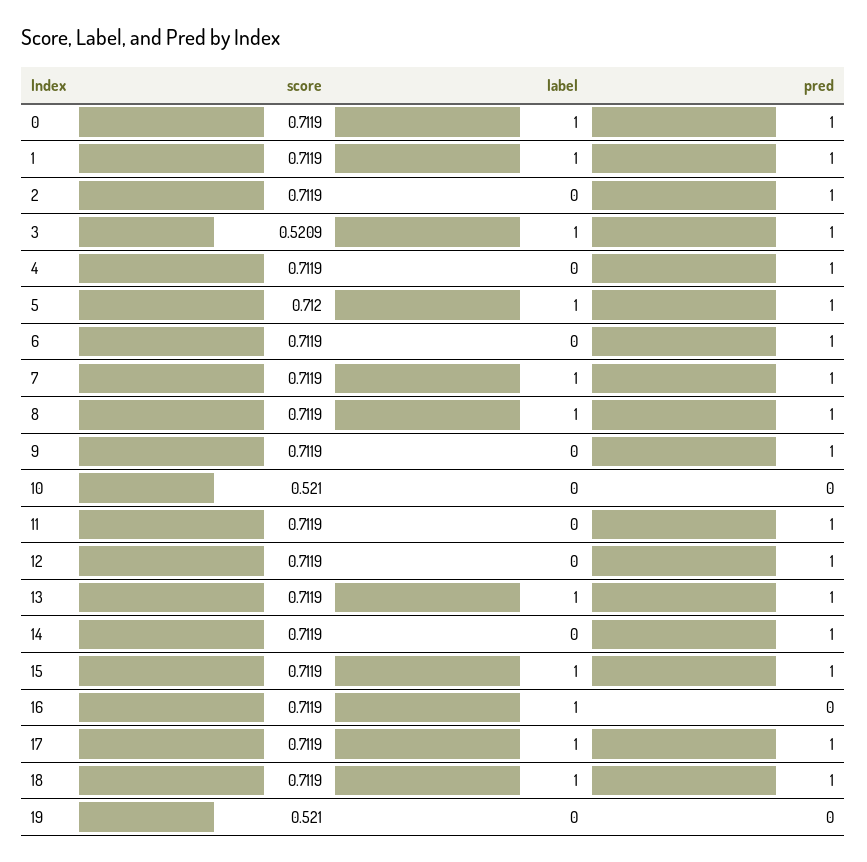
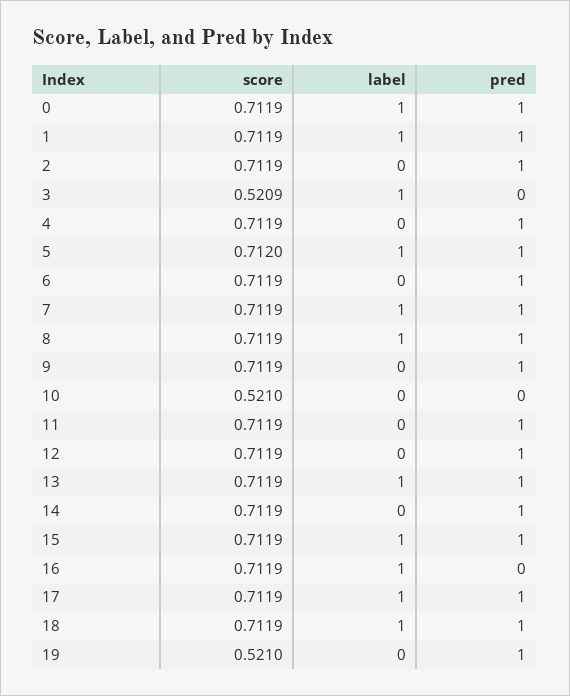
  {
    "score": {
      "0": 0.7119,
      "1": 0.7119,
      "2": 0.7119,
      "3": 0.5209,
      "4": 0.7119,
      "5": 0.712,
      "6": 0.7119,
      "7": 0.7119,
      "8": 0.7119,
      "9": 0.7119,
      "10": 0.521,
      "11": 0.7119,
      "12": 0.7119,
      "13": 0.7119,
      "14": 0.7119,
      "15": 0.7119,
      "16": 0.7119,
      "17": 0.7119,
      "18": 0.7119,
      "19": 0.521
    },
    "label": {
      "0": 1,
      "1": 1,
      "2": 0,
      "3": 1,
      "4": 0,
      "5": 1,
      "6": 0,
      "7": 1,
      "8": 1,
      "9": 0,
      "10": 0,
      "11": 0,
      "12": 0,
      "13": 1,
      "14": 0,
      "15": 1,
      "16": 1,
      "17": 1,
      "18": 1,
      "19": 0
    },
    "pred": {
      "0": 1,
      "1": 1,
      "2": 1,
-     "3": 1,
+     "3": 0,
      "4": 1,
      "5": 1,
      "6": 1,
      "7": 1,
      "8": 1,
      "9": 1,
      "10": 0,
      "11": 1,
      "12": 1,
      "13": 1,
      "14": 1,
      "15": 1,
      "16": 0,
      "17": 1,
      "18": 1,
-     "19": 0
+     "19": 1
    }
  }

